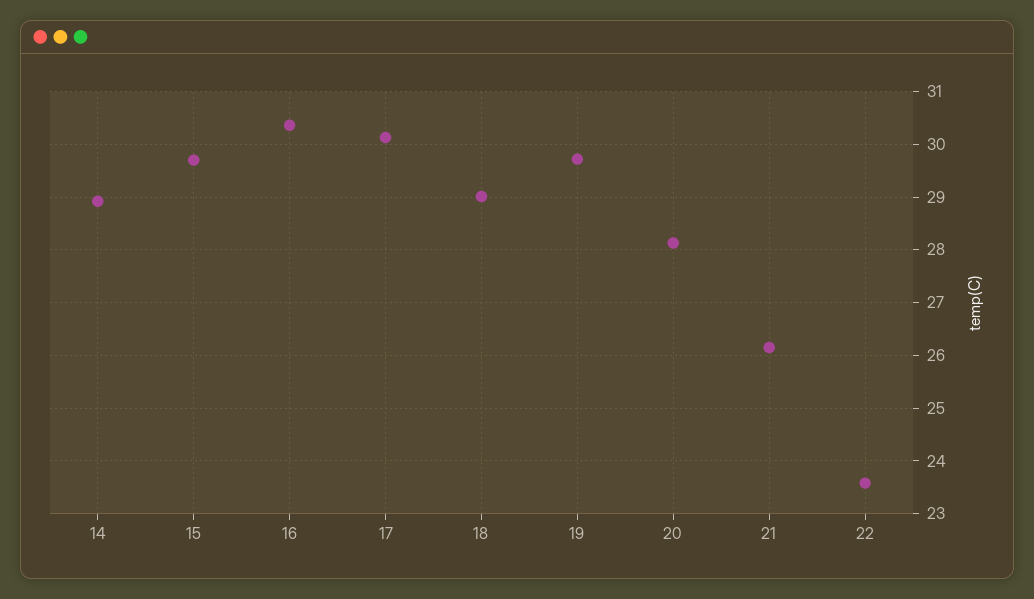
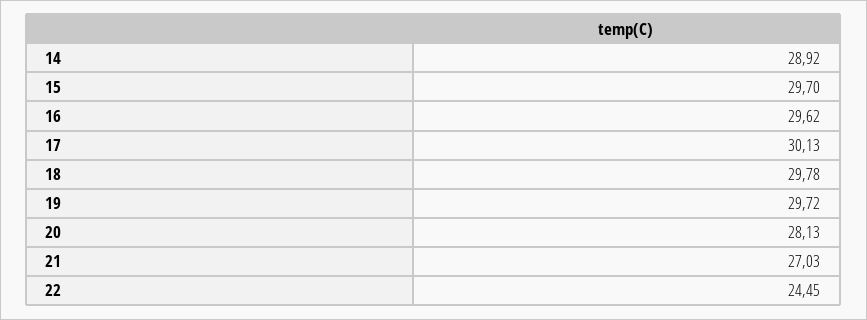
  {
    "14": 28.92,
    "15": 29.7,
-   "16": 30.4,
+   "16": 29.62,
    "17": 30.13,
-   "18": 29,
+   "18": 29.78,
    "19": 29.72,
    "20": 28.13,
-   "21": 26.2,
+   "21": 27.03,
-   "22": 23.6
+   "22": 24.45
  }

